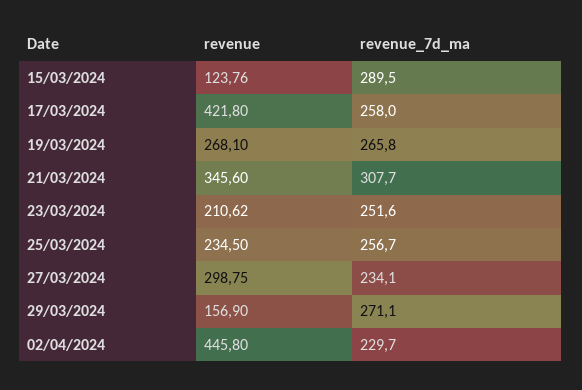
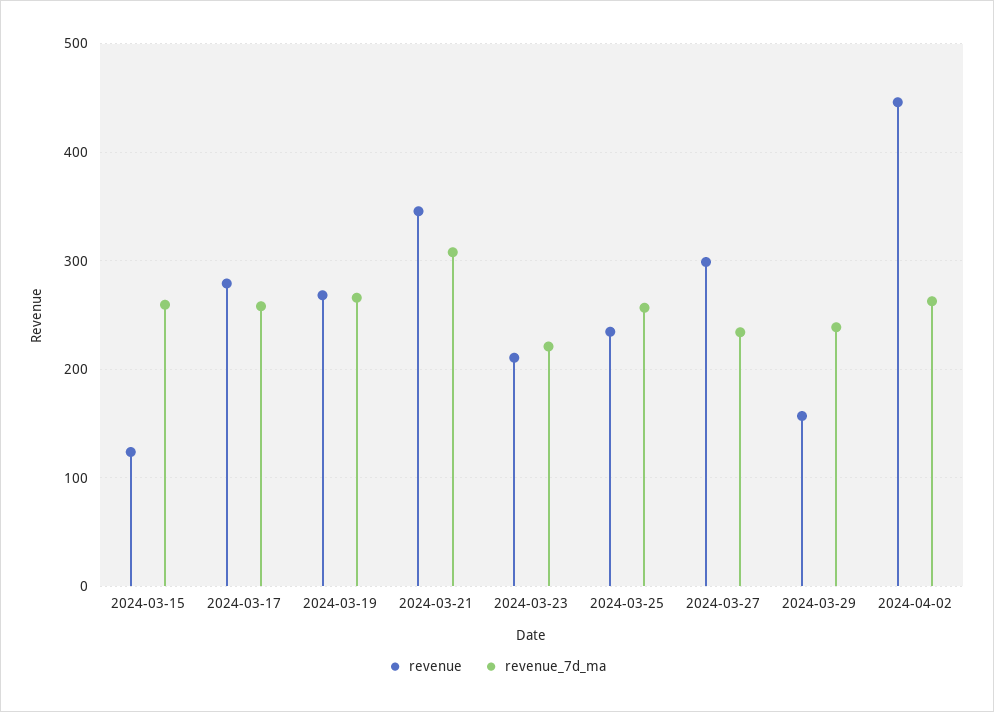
  {
    "revenue": {
      "15/03/2024": 123.76,
-     "17/03/2024": 421.8,
+     "17/03/2024": 280,
      "19/03/2024": 268.1,
      "21/03/2024": 345.6,
      "23/03/2024": 210.62,
      "25/03/2024": 234.5,
      "27/03/2024": 298.75,
      "29/03/2024": 156.9,
      "02/04/2024": 445.8
    },
    "revenue_7d_ma": {
-     "15/03/2024": 289.5,
+     "15/03/2024": 260,
      "17/03/2024": 258,
      "19/03/2024": 265.8,
      "21/03/2024": 307.7,
-     "23/03/2024": 251.6,
+     "23/03/2024": 220,
      "25/03/2024": 256.7,
      "27/03/2024": 234.1,
-     "29/03/2024": 271.1,
+     "29/03/2024": 240,
-     "02/04/2024": 229.7
+     "02/04/2024": 260
    }
  }

